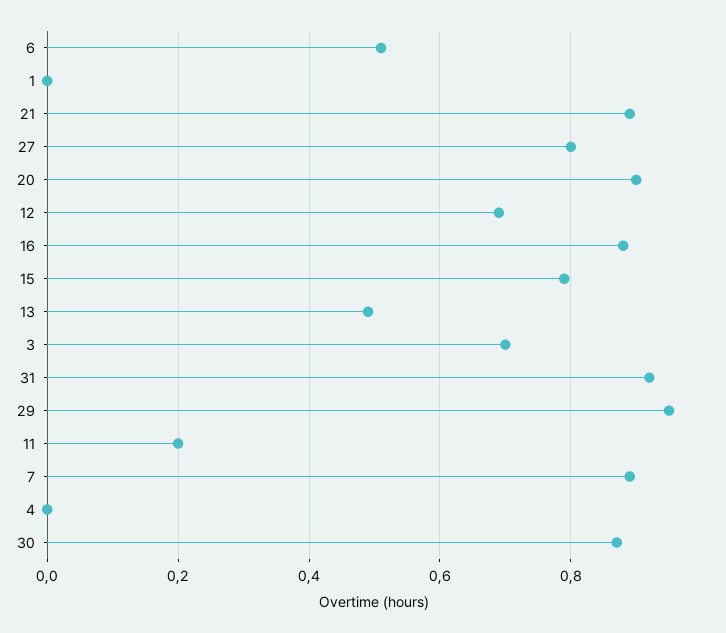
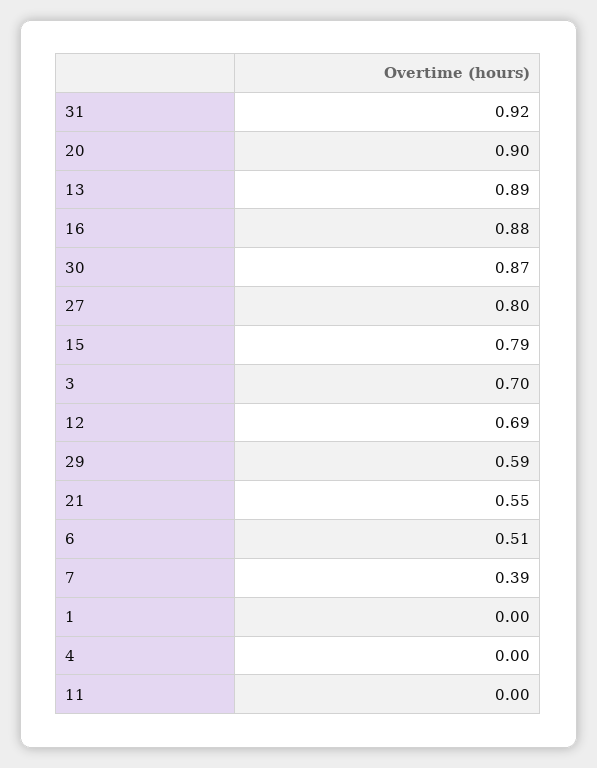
  {
    "6": 0.51,
    "1": 0,
-   "21": 0.9,
+   "21": 0.55,
    "27": 0.8,
    "20": 0.9,
    "12": 0.69,
    "16": 0.88,
    "15": 0.79,
-   "13": 0.5,
+   "13": 0.89,
    "3": 0.7,
    "31": 0.92,
-   "29": 0.95,
+   "29": 0.59,
-   "11": 0.2,
+   "11": 0,
-   "7": 0.9,
+   "7": 0.39,
    "4": 0,
    "30": 0.87
  }

